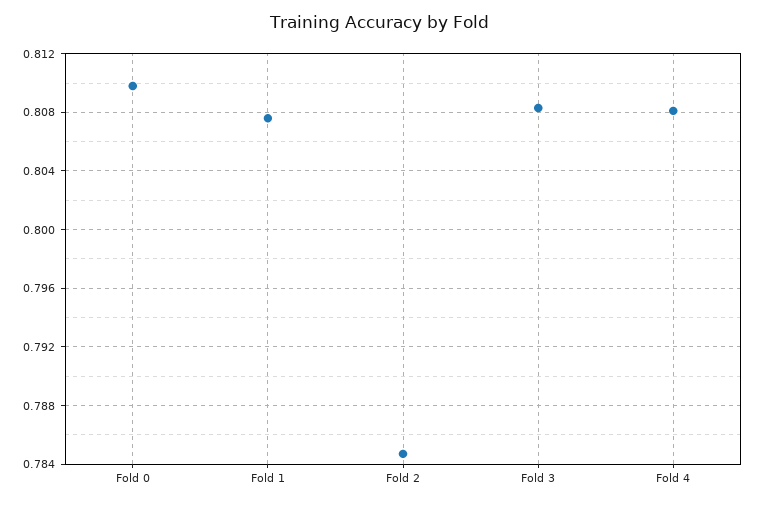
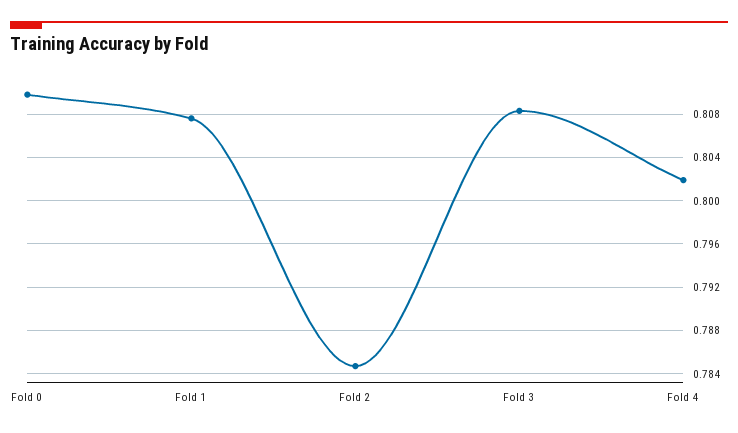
  {
    "Fold 0": 0.81,
    "Fold 1": 0.8075,
    "Fold 2": 0.7845,
    "Fold 3": 0.8085,
-   "Fold 4": 0.808
+   "Fold 4": 0.802
  }

